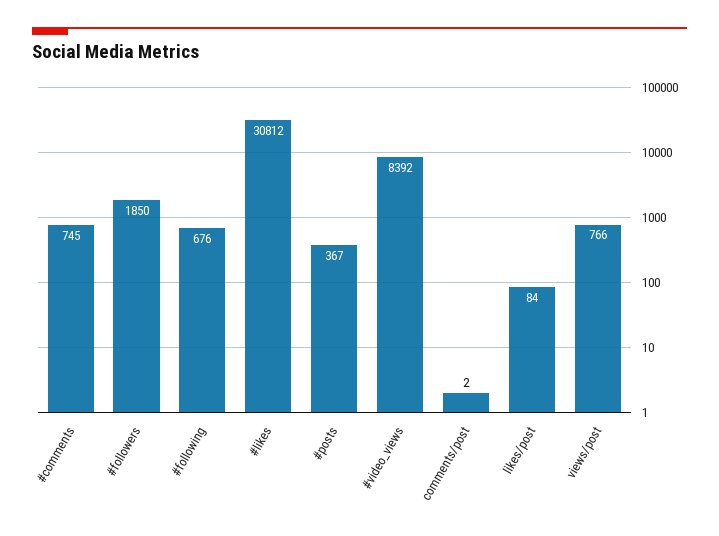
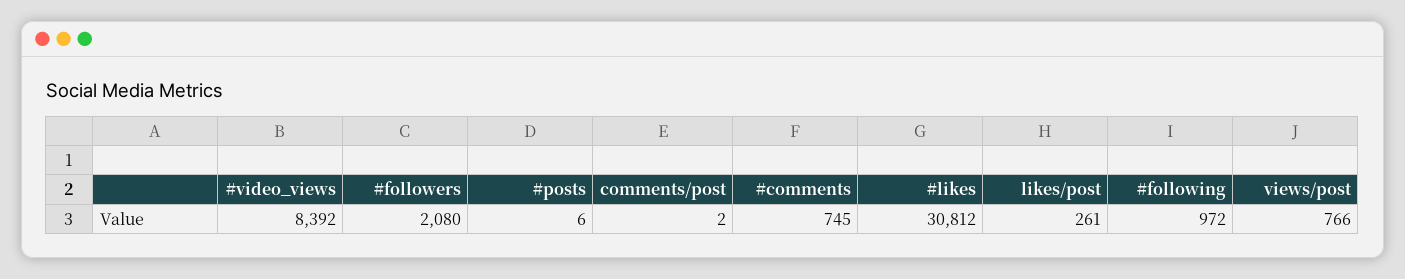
  {
    "#comments": 745,
-   "#followers": 1850,
+   "#followers": 2080,
-   "#following": 676,
+   "#following": 972,
    "#likes": 30812,
-   "#posts": 367,
+   "#posts": 6,
    "#video_views": 8392,
    "comments/post": 2,
-   "likes/post": 84,
+   "likes/post": 261,
    "views/post": 766
  }

